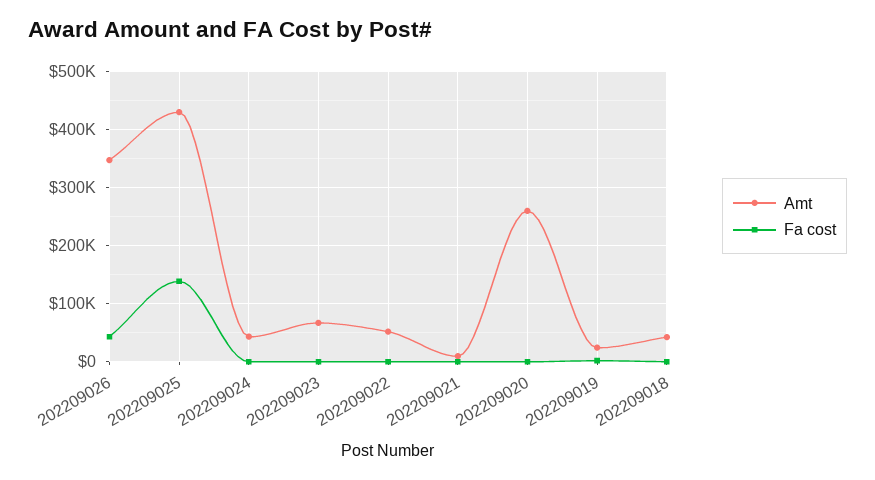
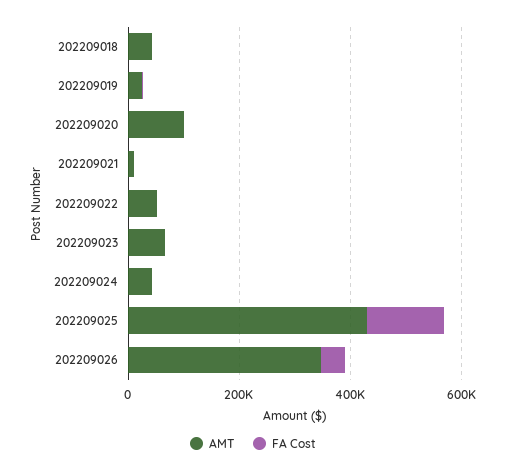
  {
    "Amt": {
      "202209026": 340000,
      "202209025": 420000,
      "202209024": 40000,
      "202209023": 60000,
      "202209022": 60000,
      "202209021": 0,
-     "202209020": 260000,
+     "202209020": 100000,
      "202209019": 20000,
      "202209018": 40000
    },
    "Fa cost": {
      "202209026": 40000,
      "202209025": 140000,
      "202209024": 0,
      "202209023": 0,
      "202209022": 0,
      "202209021": 0,
      "202209020": 0,
      "202209019": 0,
      "202209018": 0
    }
  }

